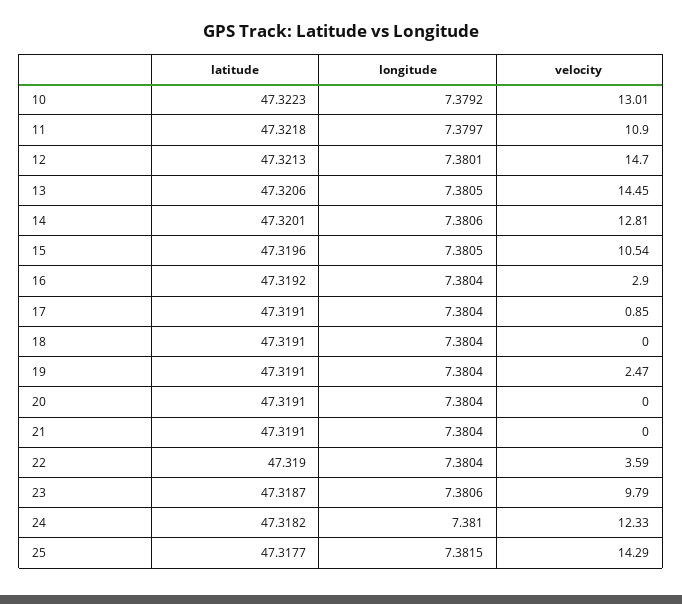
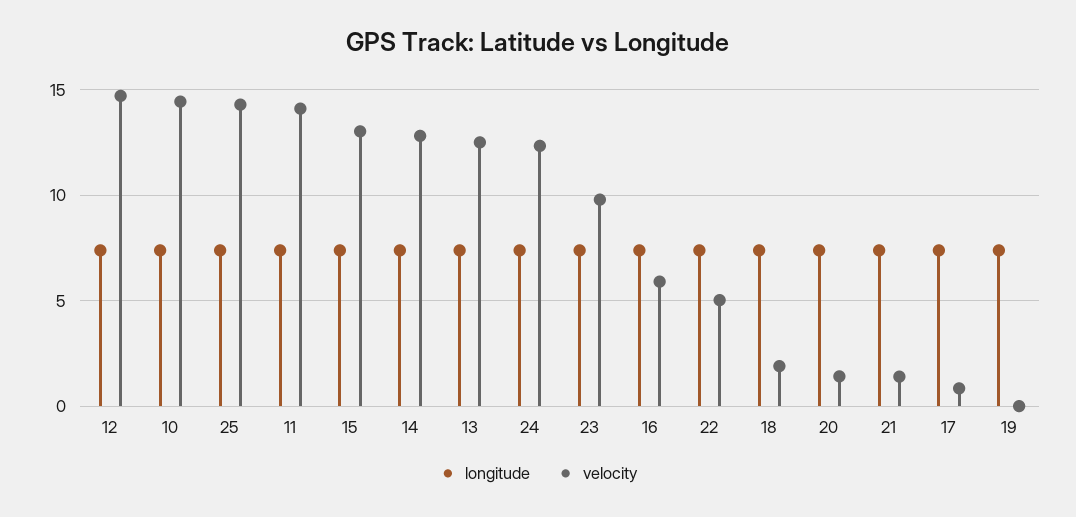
  {
-   "latitude": {
-     "10": 47.3223,
-     "11": 47.3218,
-     "12": 47.3213,
-     "13": 47.3206,
-     "14": 47.3201,
-     "15": 47.3196,
-     "16": 47.3192,
-     "17": 47.3191,
-     "18": 47.3191,
-     "19": 47.3191,
-     "20": 47.3191,
-     "21": 47.3191,
-     "22": 47.319,
-     "23": 47.3187,
-     "24": 47.3182,
-     "25": 47.3177
-   },
    "longitude": {
      "10": 7.3792,
      "11": 7.3797,
      "12": 7.3801,
      "13": 7.3805,
      "14": 7.3806,
      "15": 7.3805,
      "16": 7.3804,
      "17": 7.3804,
      "18": 7.3804,
      "19": 7.3804,
      "20": 7.3804,
      "21": 7.3804,
      "22": 7.3804,
      "23": 7.3806,
      "24": 7.381,
      "25": 7.3815
    },
    "velocity": {
-     "10": 13.01,
+     "10": 14.5,
-     "11": 10.9,
+     "11": 14,
      "12": 14.7,
-     "13": 14.45,
+     "13": 12.5,
      "14": 12.81,
-     "15": 10.54,
+     "15": 13,
-     "16": 2.9,
+     "16": 6,
      "17": 0.85,
-     "18": 0,
+     "18": 2,
-     "19": 2.47,
+     "19": 0,
-     "20": 0,
+     "20": 1.5,
-     "21": 0,
+     "21": 1.5,
-     "22": 3.59,
+     "22": 5,
      "23": 9.79,
      "24": 12.33,
      "25": 14.29
    }
  }

